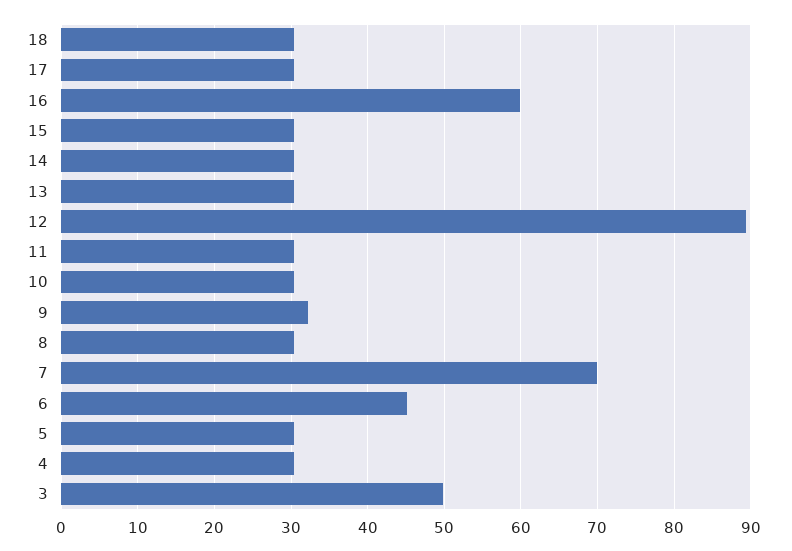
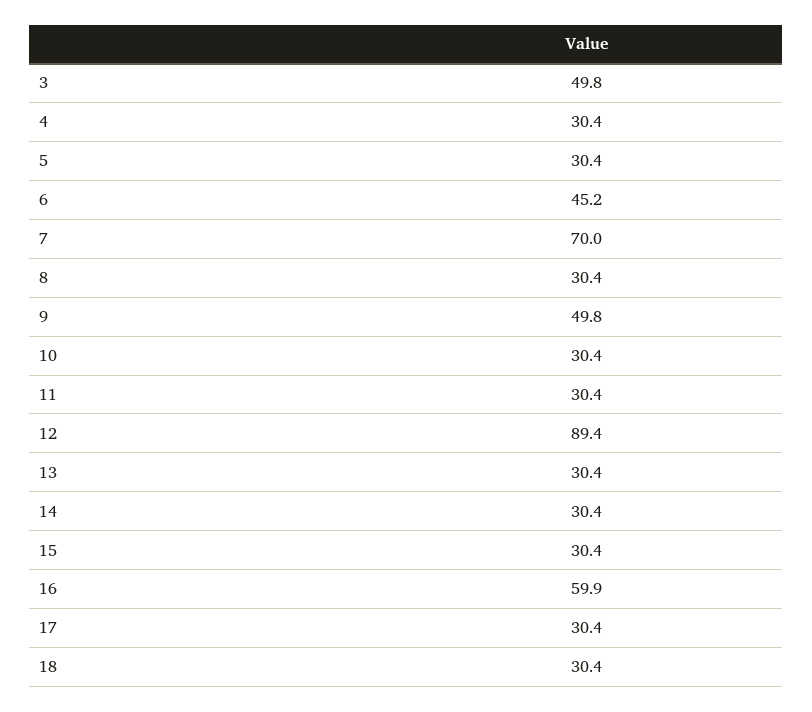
  {
    "18": 30.4,
    "17": 30.4,
    "16": 59.9,
    "15": 30.4,
    "14": 30.4,
    "13": 30.4,
    "12": 89.4,
    "11": 30.4,
    "10": 30.4,
-   "9": 32,
+   "9": 49.8,
    "8": 30.4,
    "7": 70,
    "6": 45.2,
    "5": 30.4,
    "4": 30.4,
    "3": 49.8
  }

